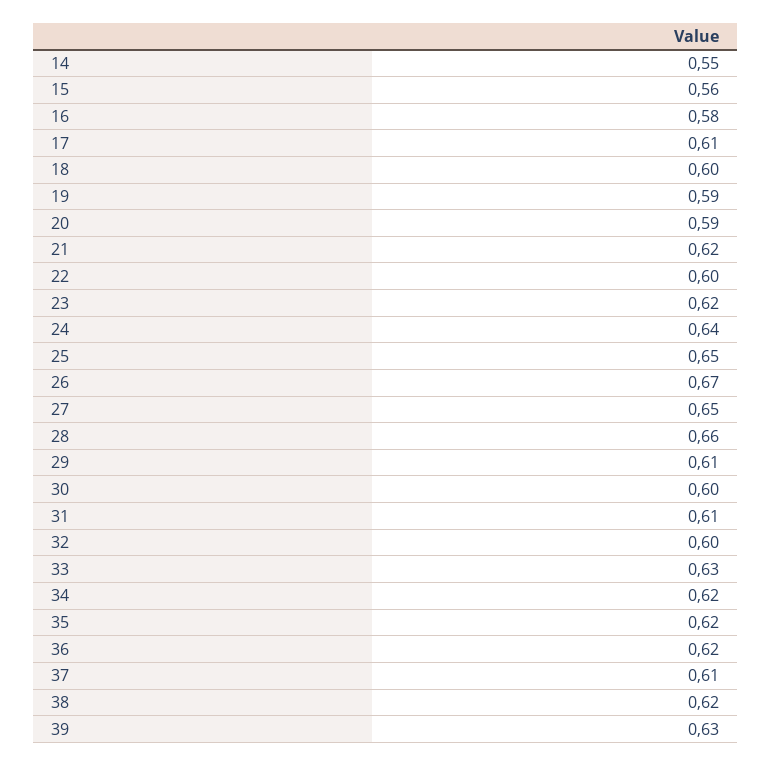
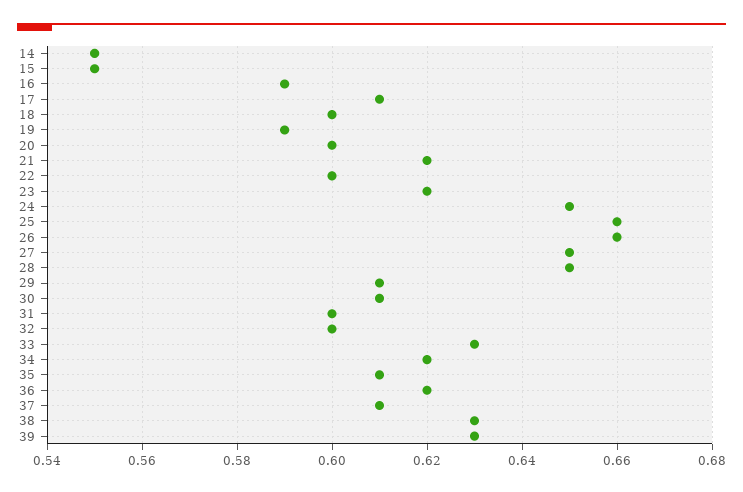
  {
    "14": 0.55,
-   "15": 0.56,
+   "15": 0.55,
-   "16": 0.58,
+   "16": 0.59,
    "17": 0.61,
    "18": 0.6,
    "19": 0.59,
-   "20": 0.59,
+   "20": 0.6,
    "21": 0.62,
    "22": 0.6,
    "23": 0.62,
-   "24": 0.64,
+   "24": 0.65,
-   "25": 0.65,
+   "25": 0.66,
-   "26": 0.67,
+   "26": 0.66,
    "27": 0.65,
-   "28": 0.66,
+   "28": 0.65,
    "29": 0.61,
-   "30": 0.6,
+   "30": 0.61,
-   "31": 0.61,
+   "31": 0.6,
    "32": 0.6,
    "33": 0.63,
    "34": 0.62,
-   "35": 0.62,
+   "35": 0.61,
    "36": 0.62,
    "37": 0.61,
-   "38": 0.62,
+   "38": 0.63,
    "39": 0.63
  }

